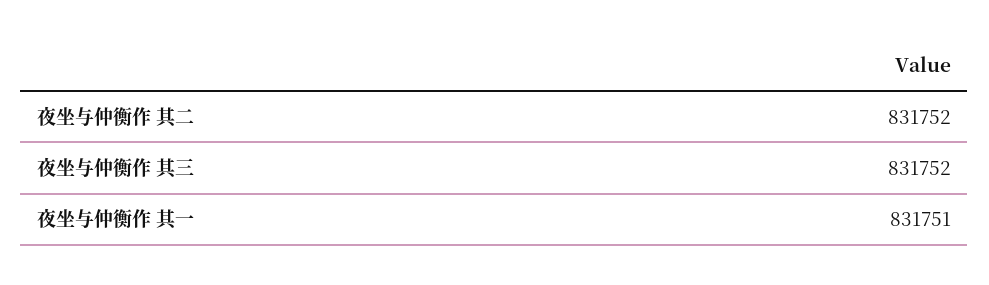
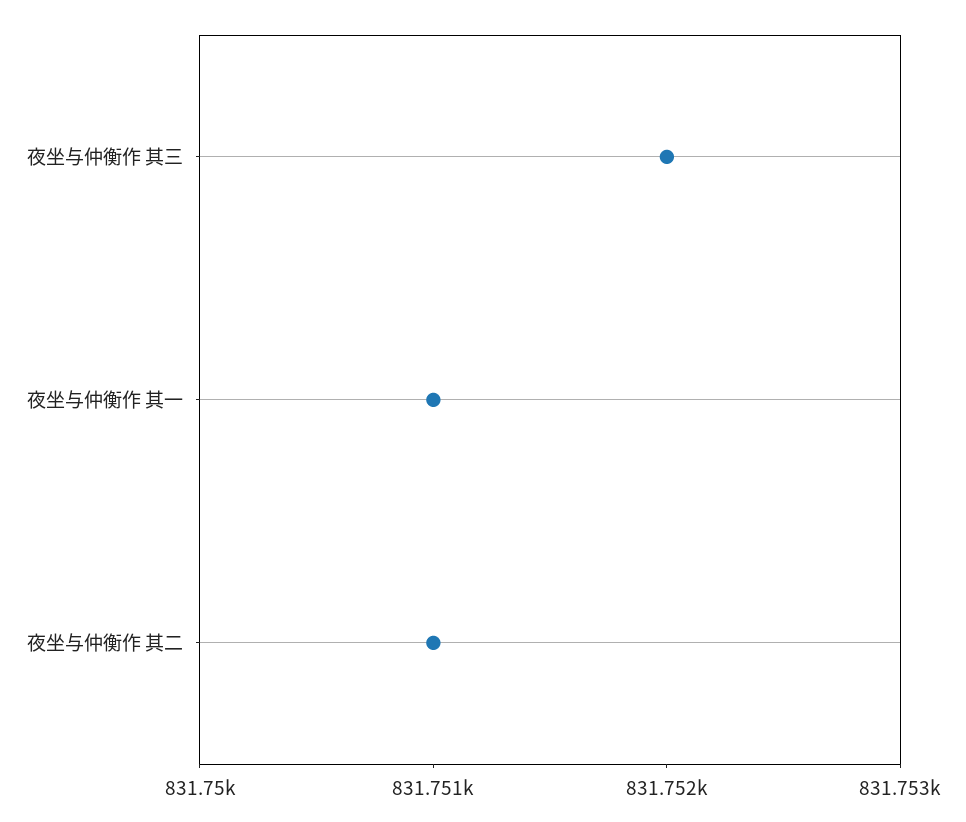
  {
-   "夜坐与仲衡作 其二": 831752,
+   "夜坐与仲衡作 其二": 831751,
    "夜坐与仲衡作 其三": 831752,
    "夜坐与仲衡作 其一": 831751
  }

